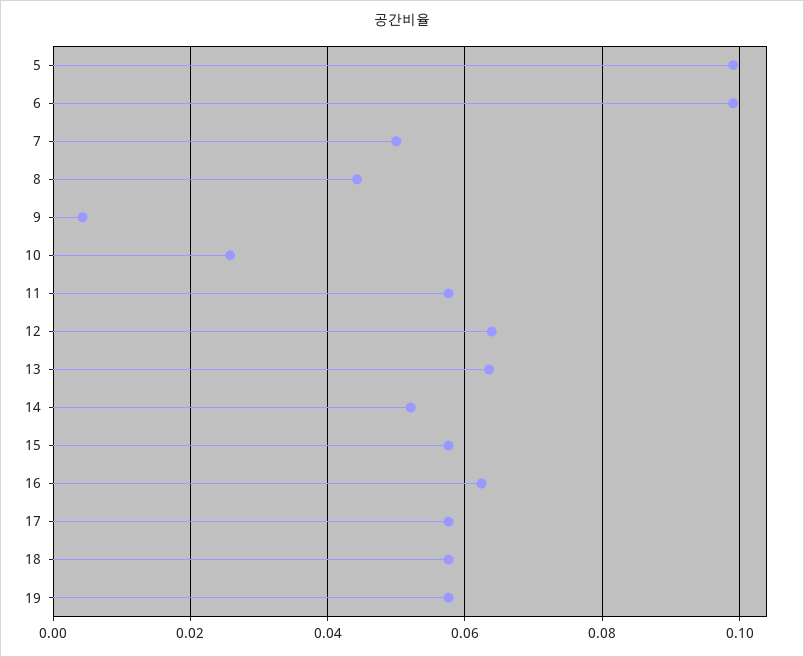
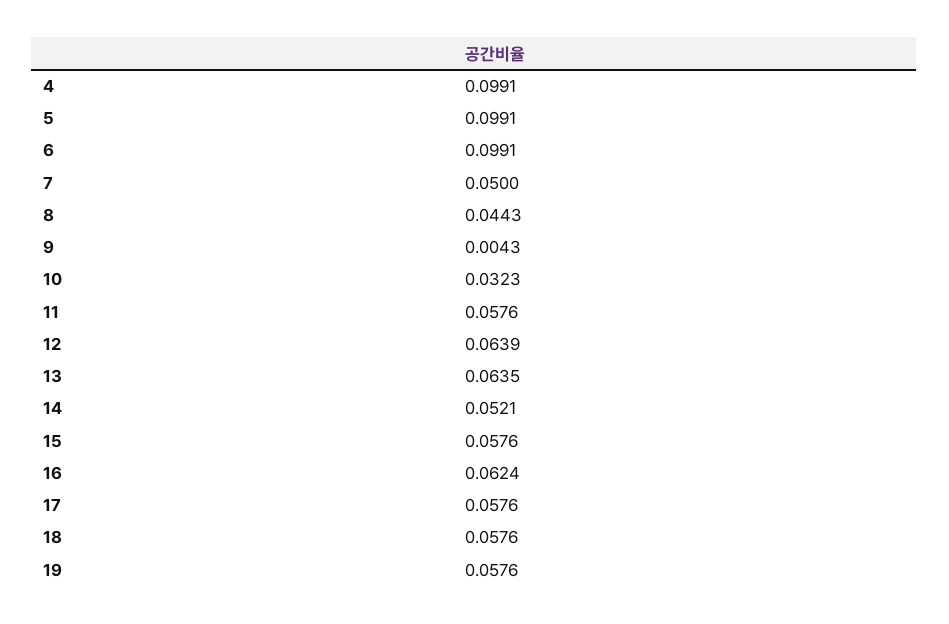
  {
    "5": 0.0991,
    "6": 0.0991,
    "7": 0.05,
    "8": 0.0443,
    "9": 0.0043,
-   "10": 0.026,
+   "10": 0.0323,
    "11": 0.0576,
    "12": 0.0639,
    "13": 0.0635,
    "14": 0.0521,
    "15": 0.0576,
    "16": 0.0624,
    "17": 0.0576,
    "18": 0.0576,
-   "19": 0.0576
+   "19": 0.0576,
+   "4": 0.0991
  }

